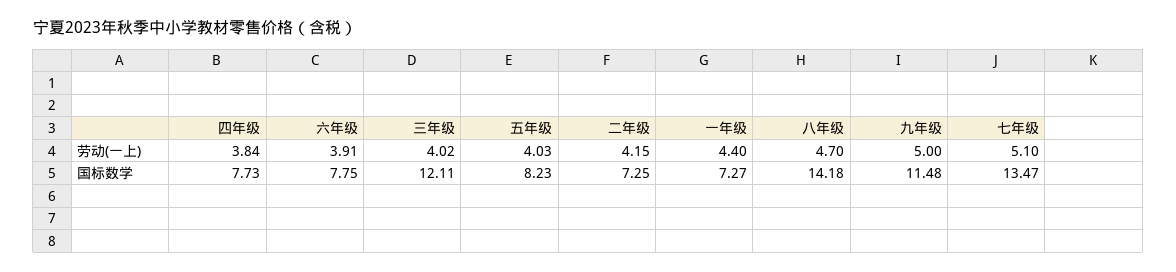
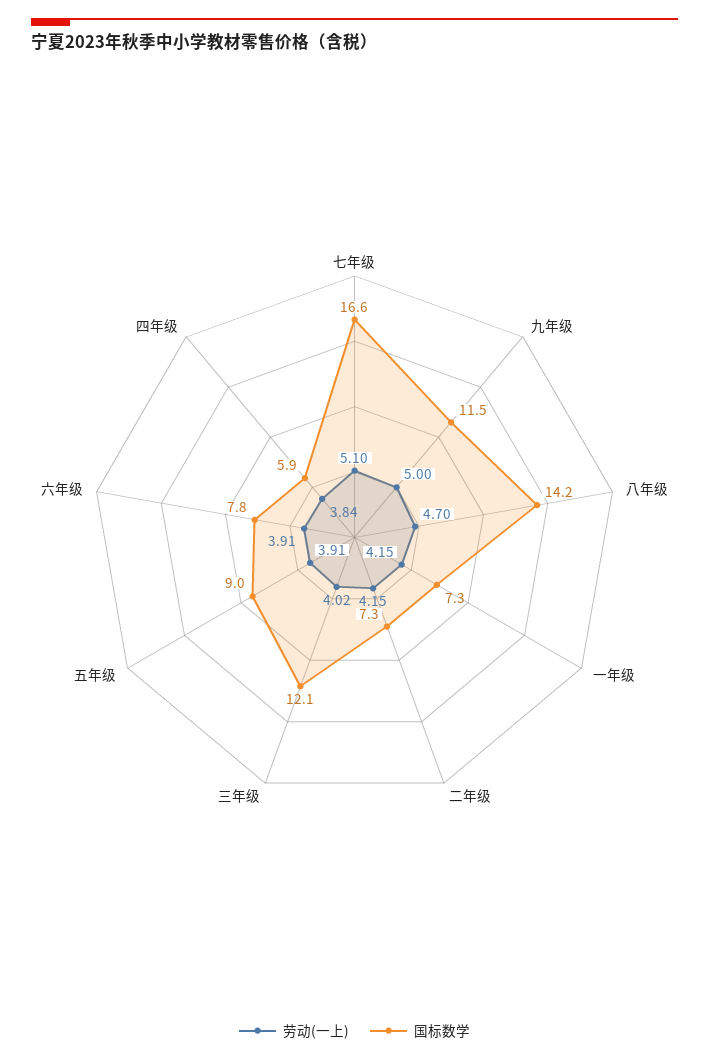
  {
    "劳动(一上)": {
      "四年级": 3.84,
      "六年级": 3.91,
      "三年级": 4.02,
-     "五年级": 4.03,
+     "五年级": 3.91,
      "二年级": 4.15,
-     "一年级": 4.4,
+     "一年级": 4.15,
      "八年级": 4.7,
      "九年级": 5,
      "七年级": 5.1
    },
    "国标数学": {
-     "四年级": 7.73,
+     "四年级": 5.9,
      "六年级": 7.75,
      "三年级": 12.11,
-     "五年级": 8.23,
+     "五年级": 9,
      "二年级": 7.25,
      "一年级": 7.27,
      "八年级": 14.18,
      "九年级": 11.48,
-     "七年级": 13.47
+     "七年级": 16.6
    }
  }

